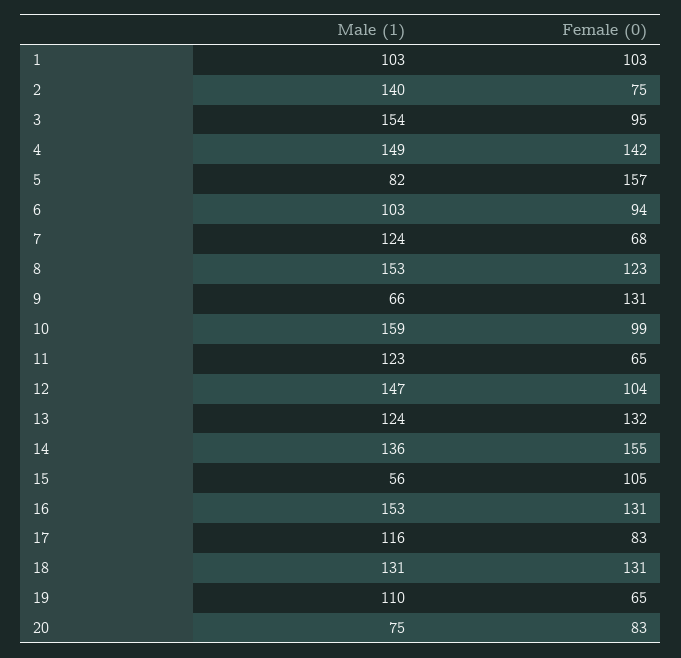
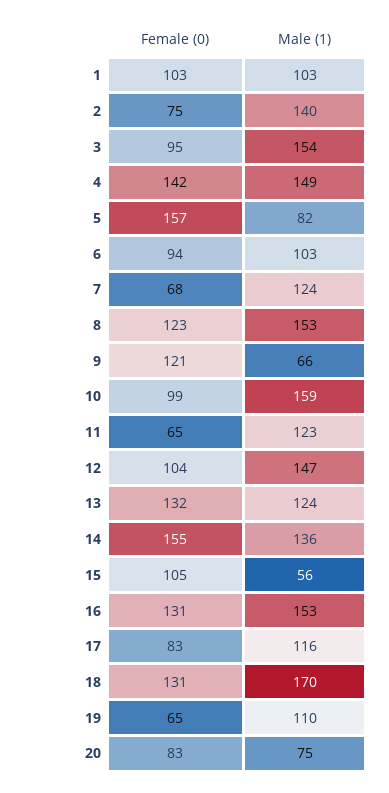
  {
    "Male (1)": {
      "1": 103,
      "2": 140,
      "3": 154,
      "4": 149,
      "5": 82,
      "6": 103,
      "7": 124,
      "8": 153,
      "9": 66,
      "10": 159,
      "11": 123,
      "12": 147,
      "13": 124,
      "14": 136,
      "15": 56,
      "16": 153,
      "17": 116,
-     "18": 131,
+     "18": 170,
      "19": 110,
      "20": 75
    },
    "Female (0)": {
      "1": 103,
      "2": 75,
      "3": 95,
      "4": 142,
      "5": 157,
      "6": 94,
      "7": 68,
      "8": 123,
-     "9": 131,
+     "9": 121,
      "10": 99,
      "11": 65,
      "12": 104,
      "13": 132,
      "14": 155,
      "15": 105,
      "16": 131,
      "17": 83,
      "18": 131,
      "19": 65,
      "20": 83
    }
  }

